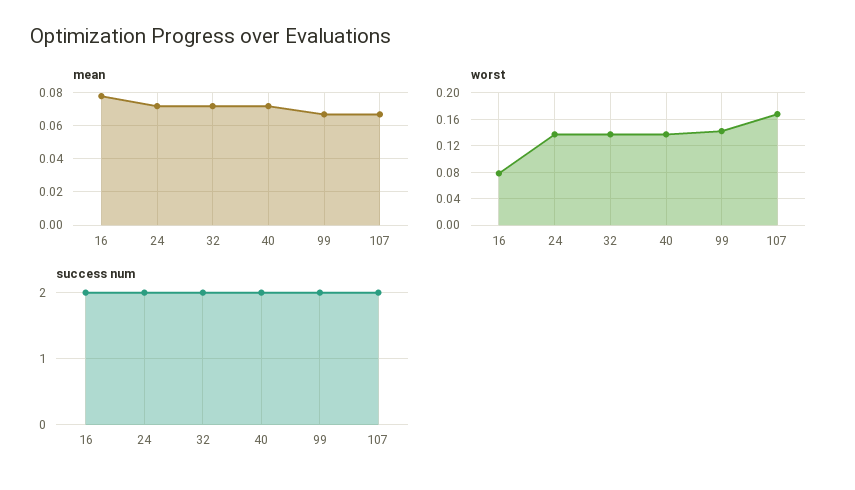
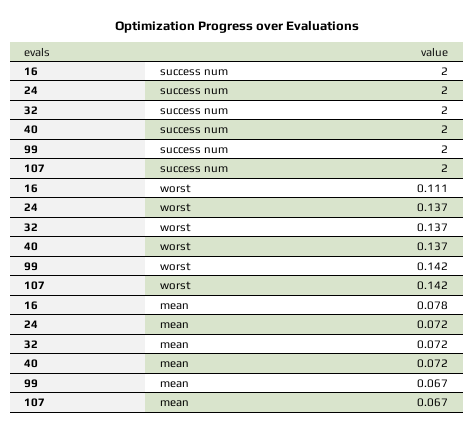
  {
    "mean": {
      "16": 0.078,
      "24": 0.072,
      "32": 0.072,
      "40": 0.072,
      "99": 0.067,
      "107": 0.067
    },
    "worst": {
-     "16": 0.08,
+     "16": 0.111,
      "24": 0.137,
      "32": 0.137,
      "40": 0.137,
      "99": 0.142,
-     "107": 0.17
+     "107": 0.142
    },
    "success num": {
      "16": 2,
      "24": 2,
      "32": 2,
      "40": 2,
      "99": 2,
      "107": 2
    }
  }

